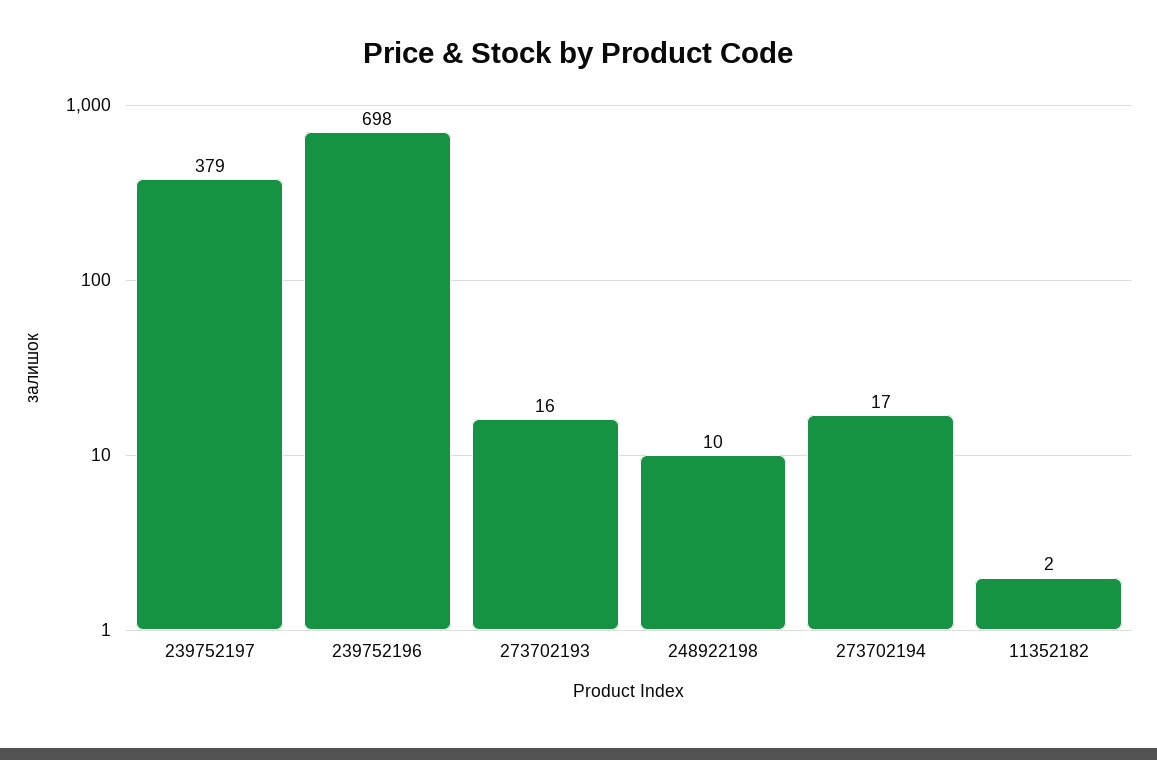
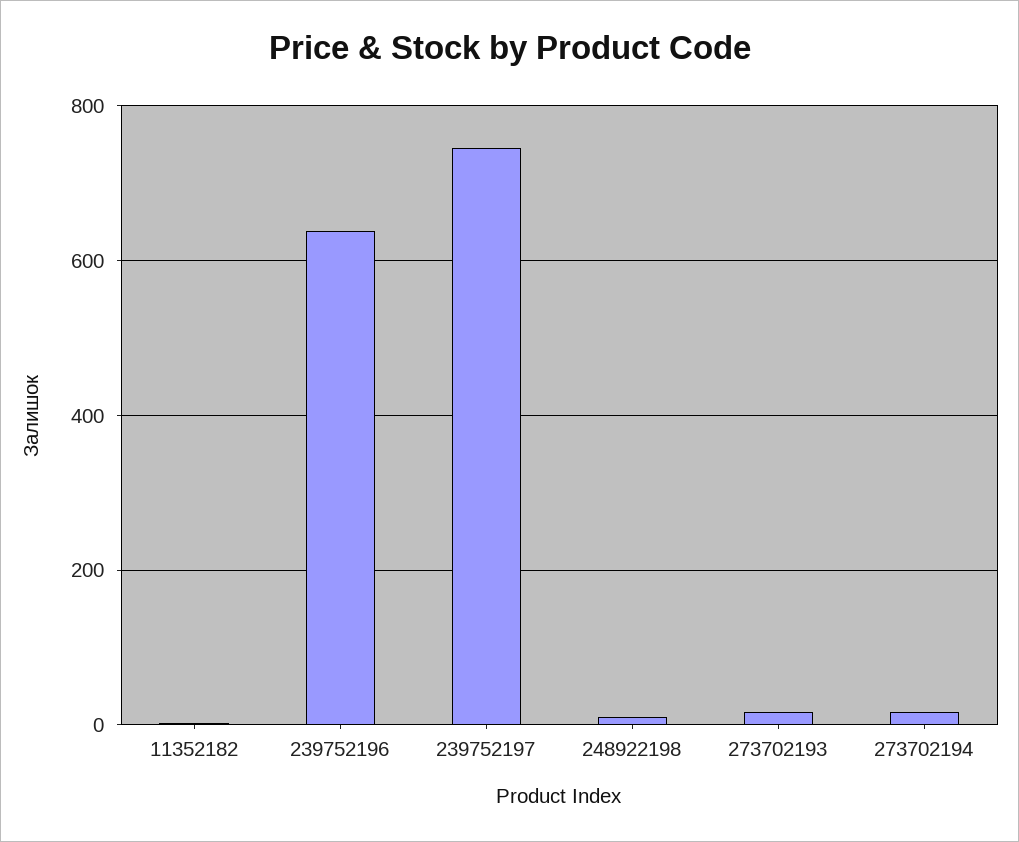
  {
-   "239752197": 379,
+   "239752197": 740,
-   "239752196": 698,
+   "239752196": 640,
    "273702193": 16,
    "248922198": 10,
    "273702194": 17,
    "11352182": 2
  }

